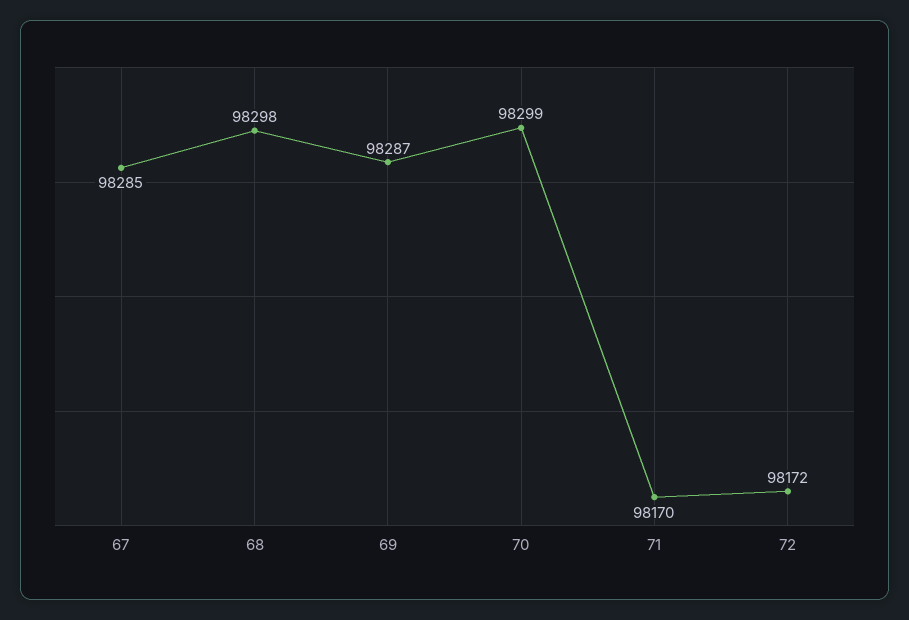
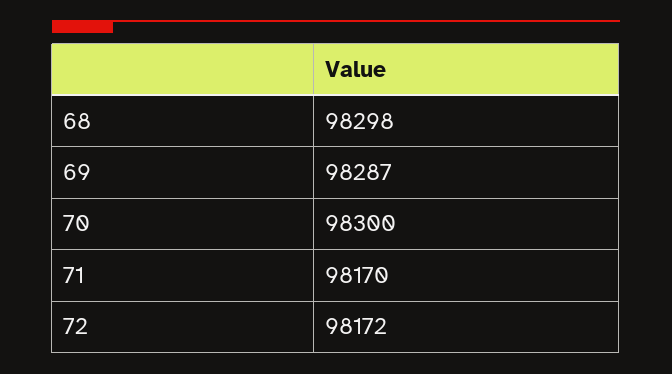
  {
-   "67": 98285,
    "68": 98298,
    "69": 98287,
-   "70": 98299,
+   "70": 98300,
    "71": 98170,
    "72": 98172
  }

